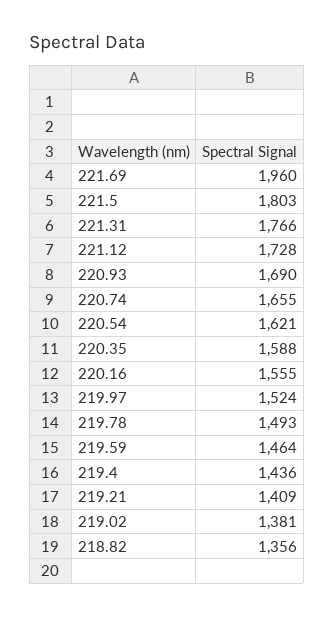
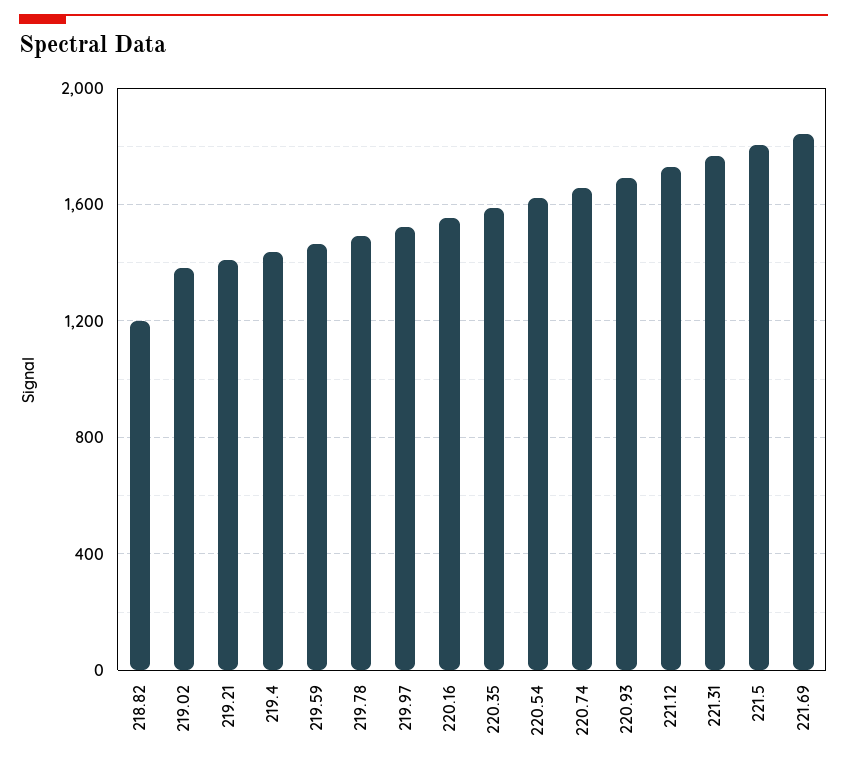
  {
-   "221.69": 1960,
+   "221.69": 1850,
    "221.5": 1803,
    "221.31": 1766,
    "221.12": 1728,
    "220.93": 1690,
    "220.74": 1655,
    "220.54": 1621,
    "220.35": 1588,
    "220.16": 1555,
    "219.97": 1524,
    "219.78": 1493,
    "219.59": 1464,
    "219.4": 1436,
    "219.21": 1409,
    "219.02": 1381,
-   "218.82": 1356
+   "218.82": 1200
  }

